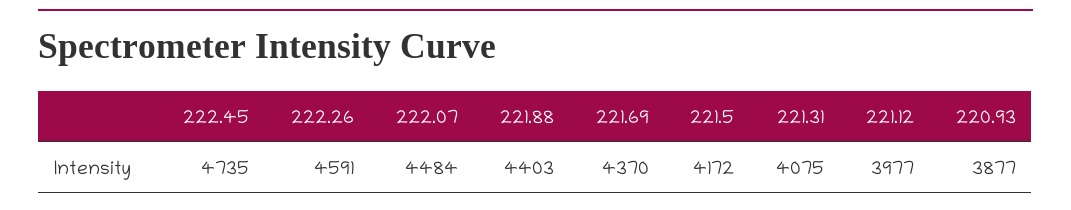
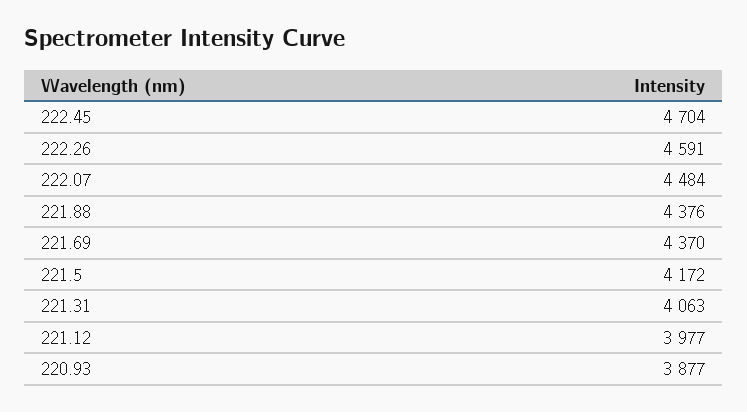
  {
-   "222.45": 4735,
+   "222.45": 4704,
    "222.26": 4591,
    "222.07": 4484,
-   "221.88": 4403,
+   "221.88": 4376,
    "221.69": 4370,
    "221.5": 4172,
-   "221.31": 4075,
+   "221.31": 4063,
    "221.12": 3977,
    "220.93": 3877
  }

